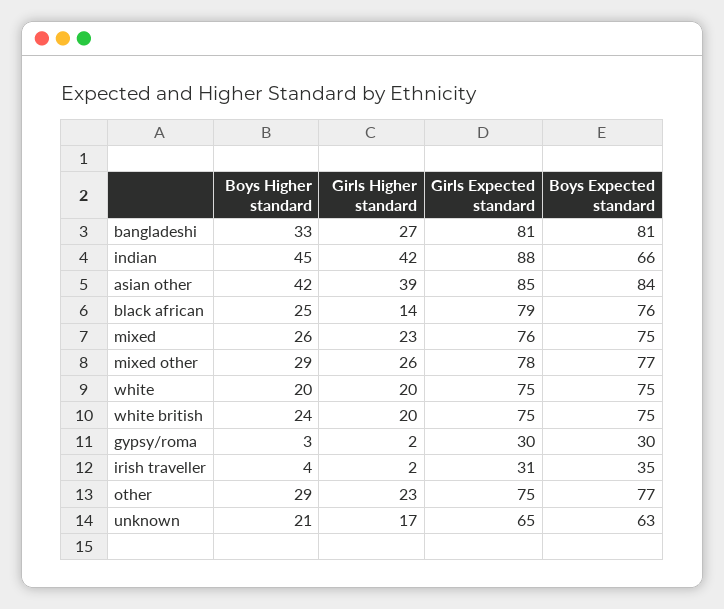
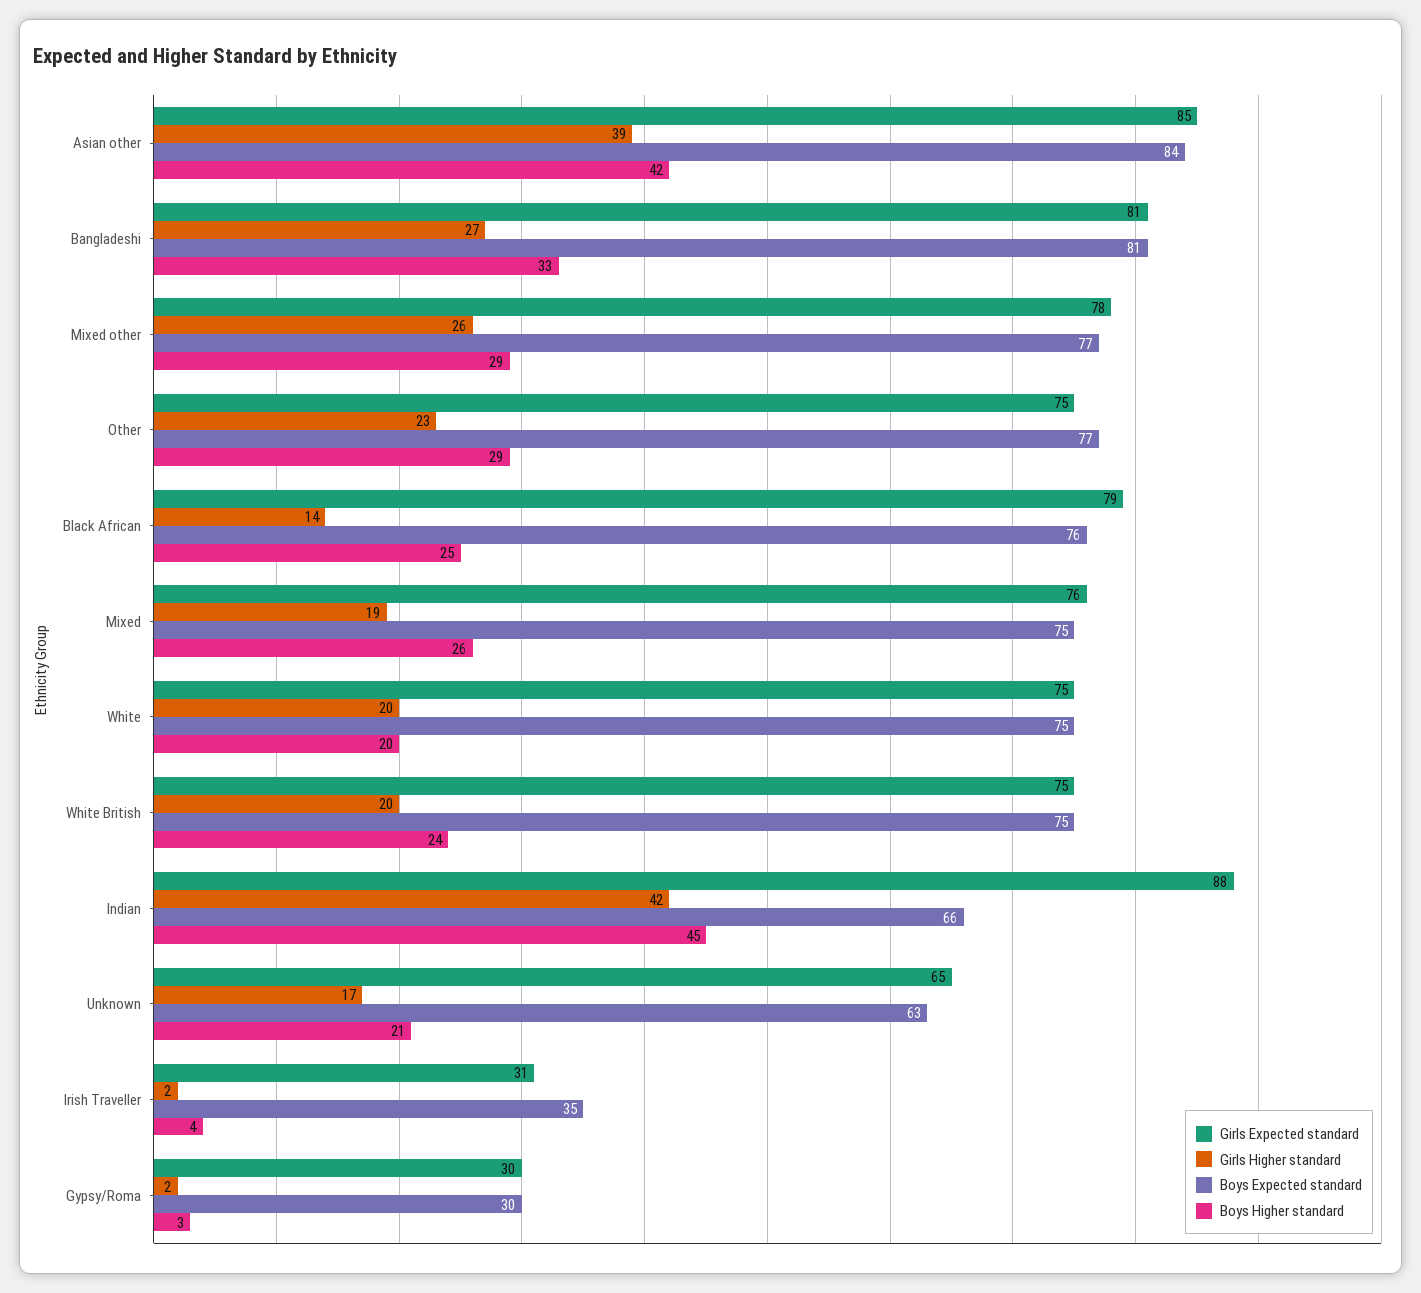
  {
    "Boys Higher standard": {
      "bangladeshi": 33,
      "indian": 45,
      "asian other": 42,
      "black african": 25,
      "mixed": 26,
      "mixed other": 29,
      "white": 20,
      "white british": 24,
      "gypsy/roma": 3,
      "irish traveller": 4,
      "other": 29,
      "unknown": 21
    },
    "Girls Higher standard": {
      "bangladeshi": 27,
      "indian": 42,
      "asian other": 39,
      "black african": 14,
-     "mixed": 23,
+     "mixed": 19,
      "mixed other": 26,
      "white": 20,
      "white british": 20,
      "gypsy/roma": 2,
      "irish traveller": 2,
      "other": 23,
      "unknown": 17
    },
    "Girls Expected standard": {
      "bangladeshi": 81,
      "indian": 88,
      "asian other": 85,
      "black african": 79,
      "mixed": 76,
      "mixed other": 78,
      "white": 75,
      "white british": 75,
      "gypsy/roma": 30,
      "irish traveller": 31,
      "other": 75,
      "unknown": 65
    },
    "Boys Expected standard": {
      "bangladeshi": 81,
      "indian": 66,
      "asian other": 84,
      "black african": 76,
      "mixed": 75,
      "mixed other": 77,
      "white": 75,
      "white british": 75,
      "gypsy/roma": 30,
      "irish traveller": 35,
      "other": 77,
      "unknown": 63
    }
  }

